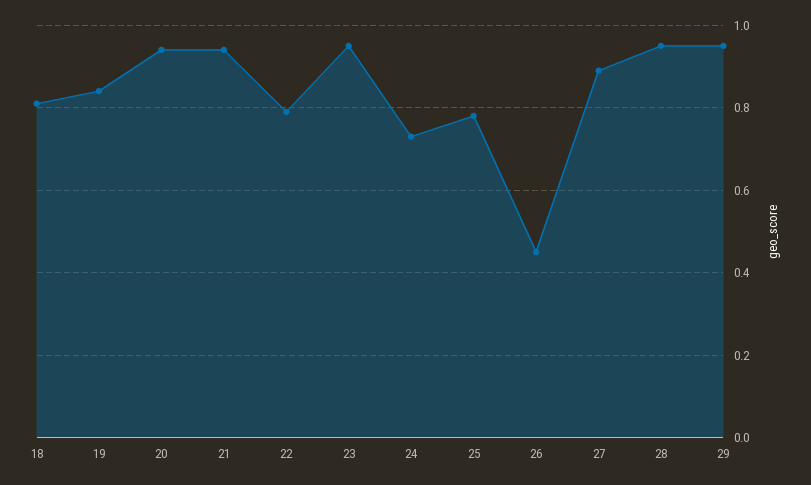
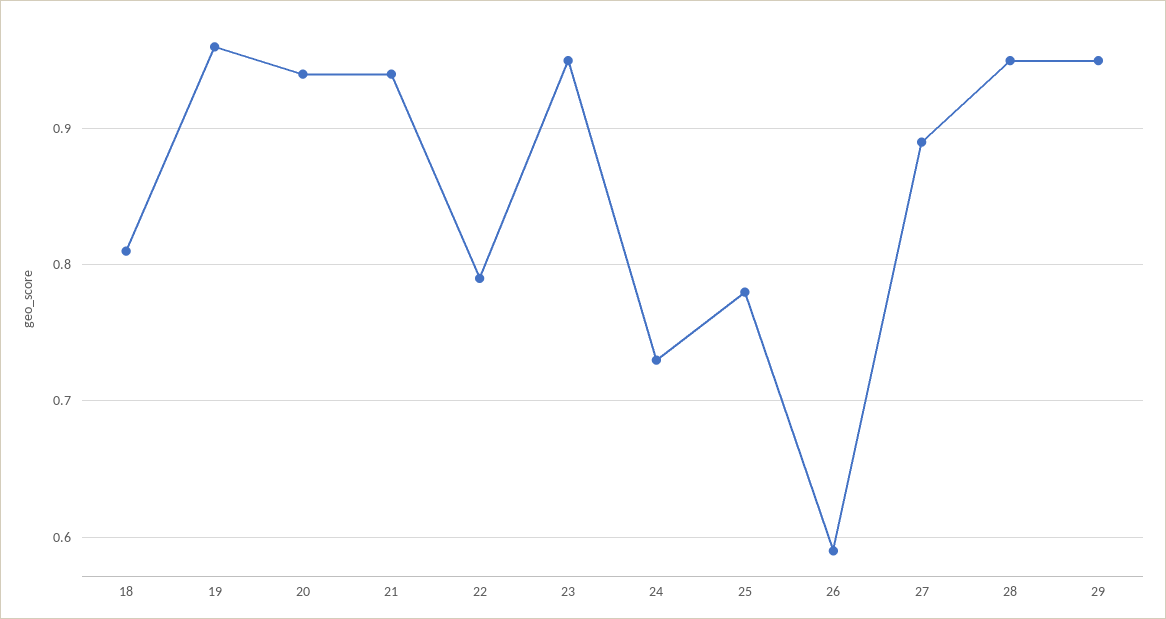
  {
    "18": 0.81,
-   "19": 0.85,
+   "19": 0.96,
    "20": 0.94,
    "21": 0.94,
    "22": 0.79,
    "23": 0.95,
    "24": 0.73,
    "25": 0.78,
-   "26": 0.45,
+   "26": 0.59,
    "27": 0.89,
    "28": 0.95,
    "29": 0.95
  }

